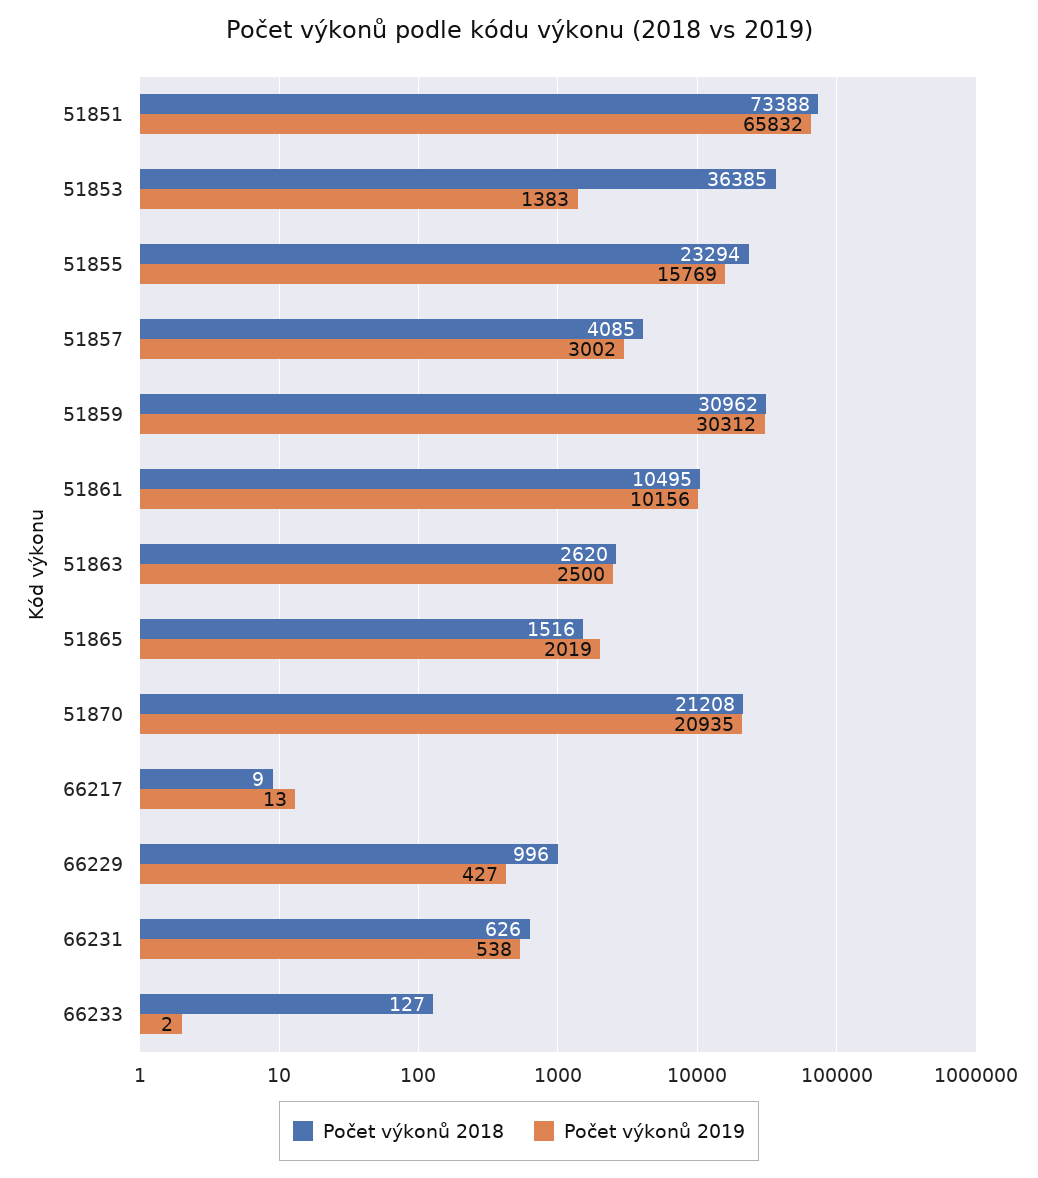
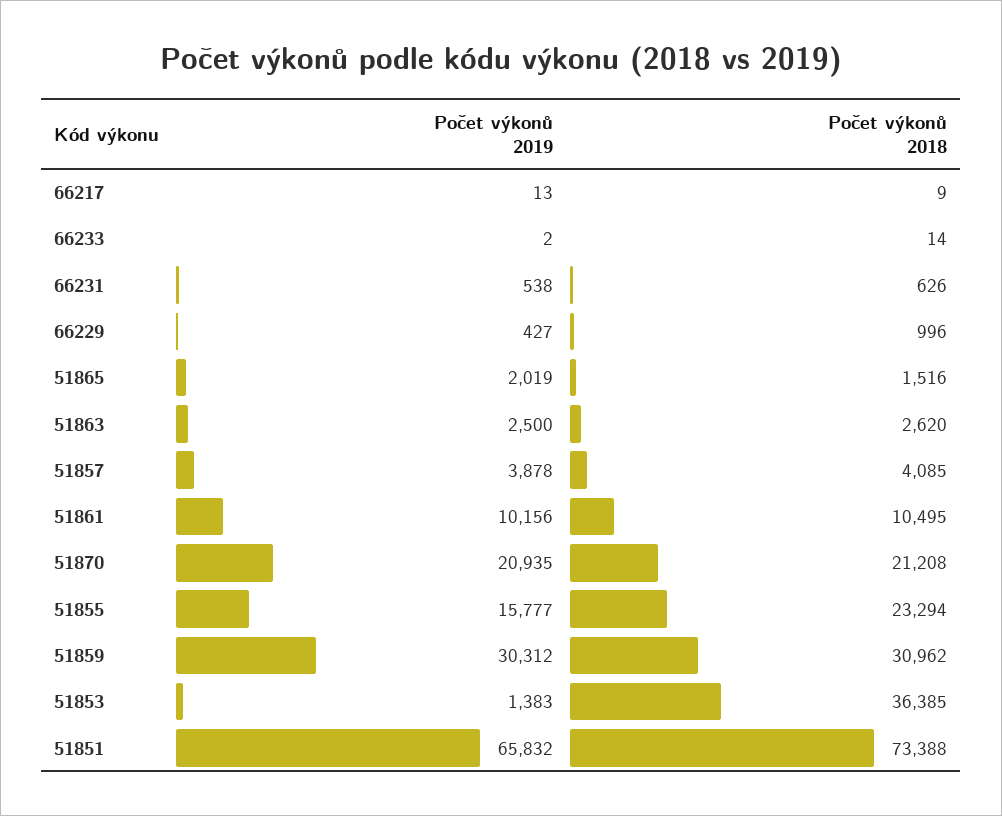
  {
    "Počet výkonů 2018": {
      "51851": 73388,
      "51853": 36385,
      "51855": 23294,
      "51857": 4085,
      "51859": 30962,
      "51861": 10495,
      "51863": 2620,
      "51865": 1516,
      "51870": 21208,
      "66217": 9,
      "66229": 996,
      "66231": 626,
-     "66233": 127
+     "66233": 14
    },
    "Počet výkonů 2019": {
      "51851": 65832,
      "51853": 1383,
-     "51855": 15769,
+     "51855": 15777,
-     "51857": 3002,
+     "51857": 3878,
      "51859": 30312,
      "51861": 10156,
      "51863": 2500,
      "51865": 2019,
      "51870": 20935,
      "66217": 13,
      "66229": 427,
      "66231": 538,
      "66233": 2
    }
  }

